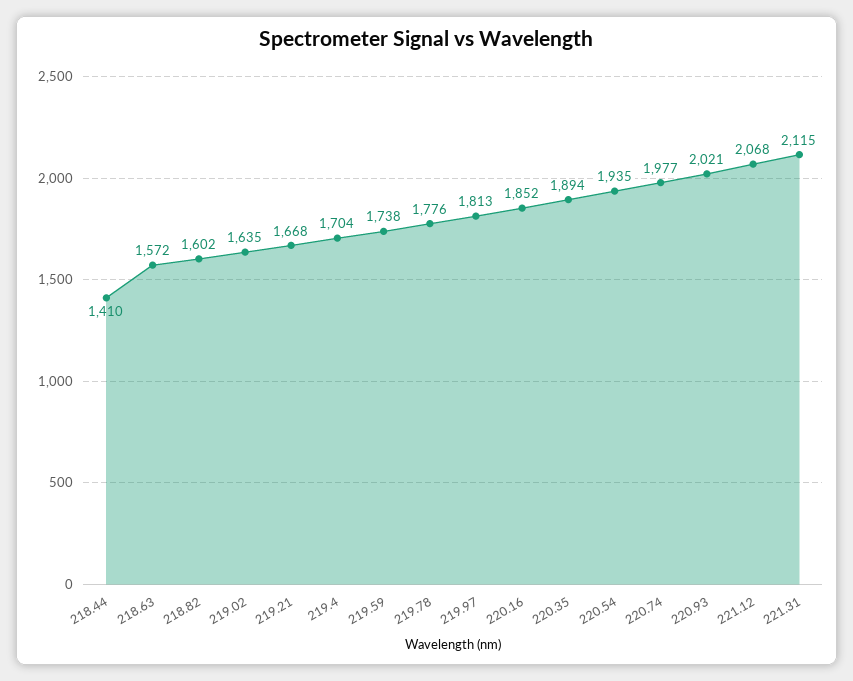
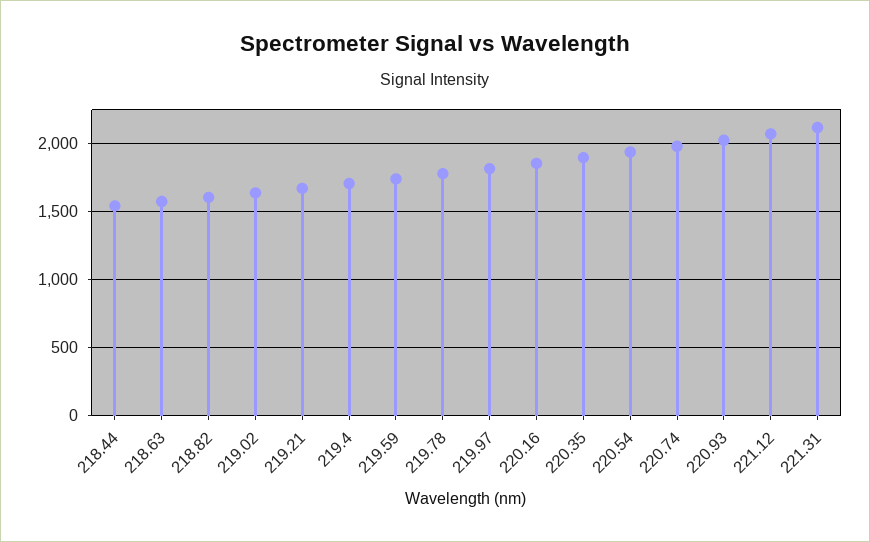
  {
-   "218.44": 1410,
+   "218.44": 1550,
    "218.63": 1572,
    "218.82": 1602,
    "219.02": 1635,
    "219.21": 1668,
    "219.4": 1704,
    "219.59": 1738,
    "219.78": 1776,
    "219.97": 1813,
    "220.16": 1852,
    "220.35": 1894,
    "220.54": 1935,
    "220.74": 1977,
    "220.93": 2021,
    "221.12": 2068,
    "221.31": 2115
  }

